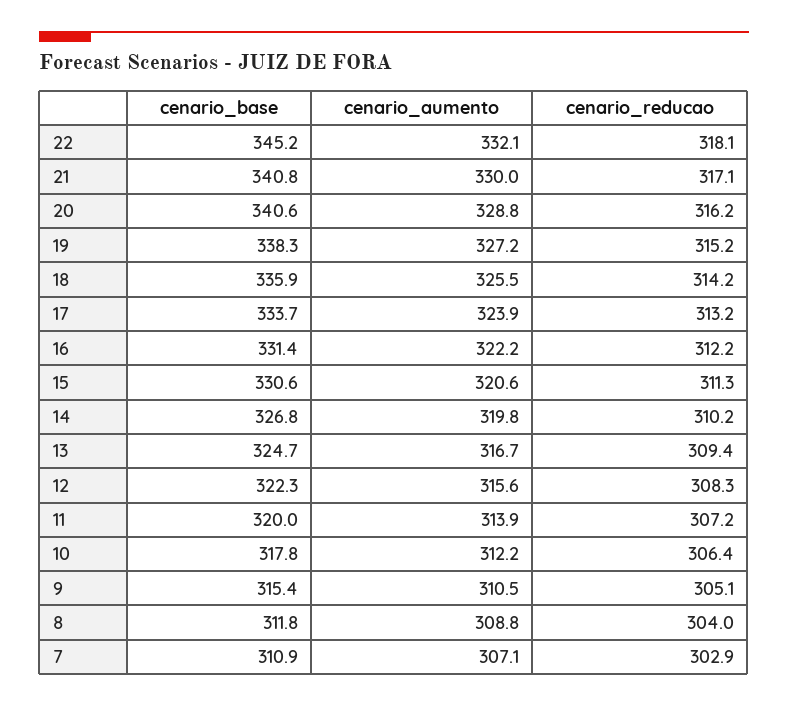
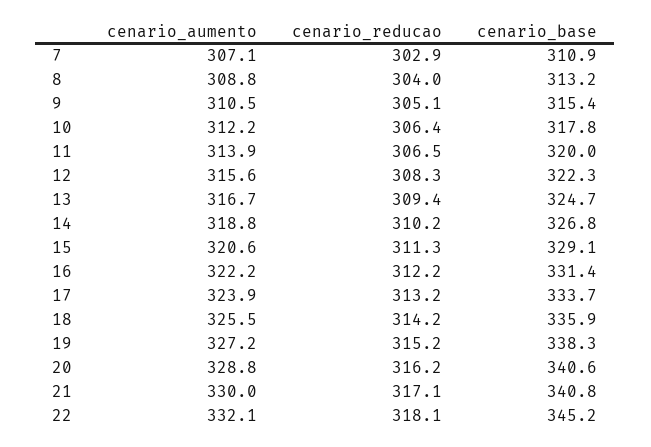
  {
    "cenario_base": {
      "22": 345.2,
      "21": 340.8,
      "20": 340.6,
      "19": 338.3,
      "18": 335.9,
      "17": 333.7,
      "16": 331.4,
-     "15": 330.6,
+     "15": 329.1,
      "14": 326.8,
      "13": 324.7,
      "12": 322.3,
      "11": 320,
      "10": 317.8,
      "9": 315.4,
-     "8": 311.8,
+     "8": 313.2,
      "7": 310.9
    },
    "cenario_aumento": {
      "22": 332.1,
      "21": 330,
      "20": 328.8,
      "19": 327.2,
      "18": 325.5,
      "17": 323.9,
      "16": 322.2,
      "15": 320.6,
-     "14": 319.8,
+     "14": 318.8,
      "13": 316.7,
      "12": 315.6,
      "11": 313.9,
      "10": 312.2,
      "9": 310.5,
      "8": 308.8,
      "7": 307.1
    },
    "cenario_reducao": {
      "22": 318.1,
      "21": 317.1,
      "20": 316.2,
      "19": 315.2,
      "18": 314.2,
      "17": 313.2,
      "16": 312.2,
      "15": 311.3,
      "14": 310.2,
      "13": 309.4,
      "12": 308.3,
-     "11": 307.2,
+     "11": 306.5,
      "10": 306.4,
      "9": 305.1,
      "8": 304,
      "7": 302.9
    }
  }

